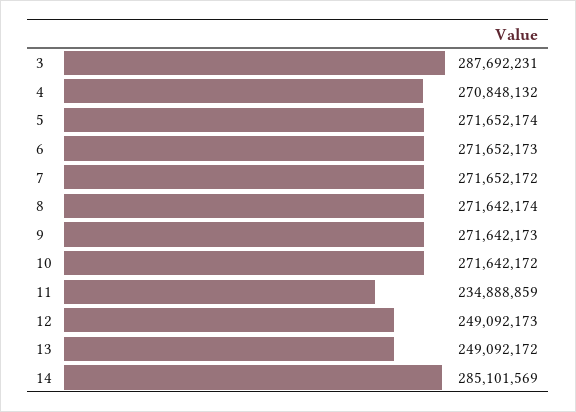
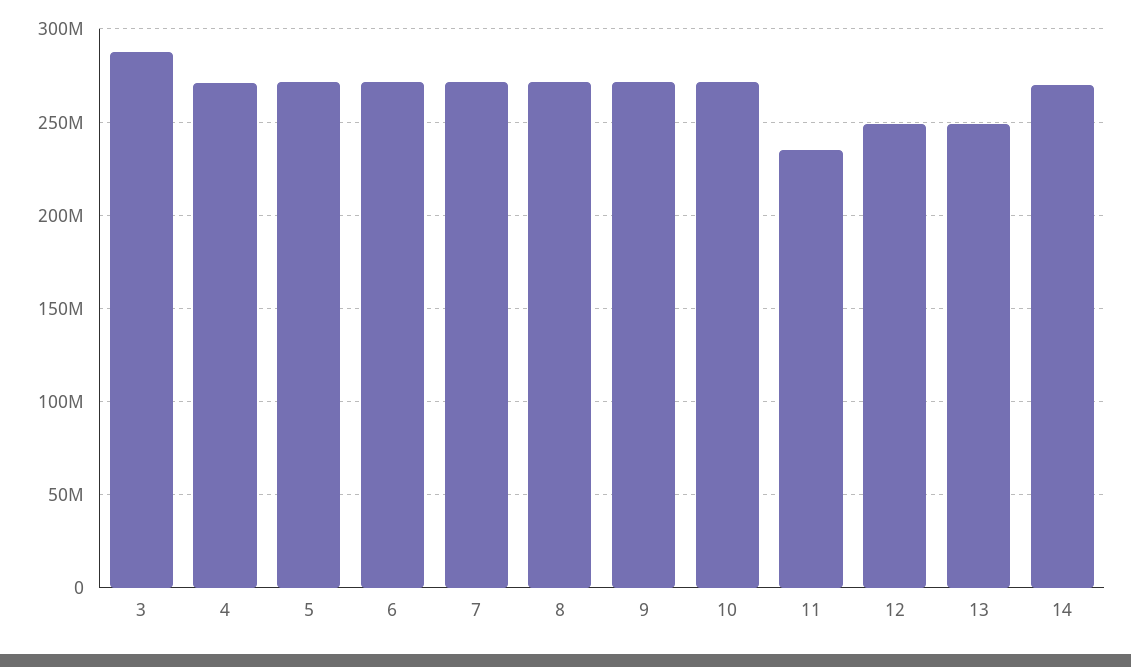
  {
    "3": 287692231,
    "4": 270848132,
    "5": 271652174,
    "6": 271652173,
    "7": 271652172,
    "8": 271642174,
    "9": 271642173,
    "10": 271642172,
    "11": 234888859,
    "12": 249092173,
    "13": 249092172,
-   "14": 285101569
+   "14": 270000000
  }

